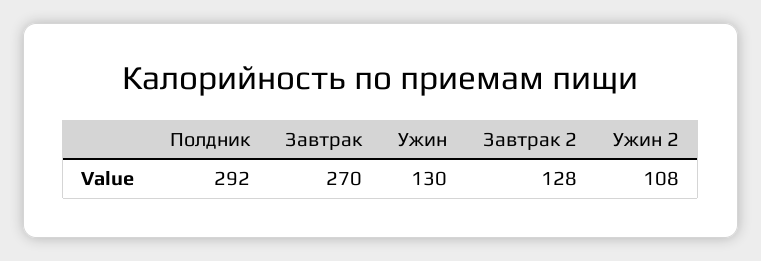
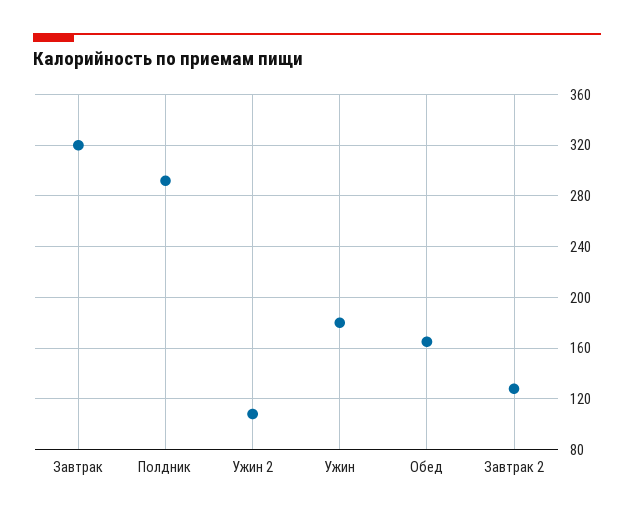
  {
    "Полдник": 292,
-   "Завтрак": 270,
+   "Завтрак": 320,
-   "Ужин": 130,
+   "Ужин": 180,
    "Завтрак 2": 128,
-   "Ужин 2": 108
+   "Ужин 2": 108,
+   "Обед": 165
  }

